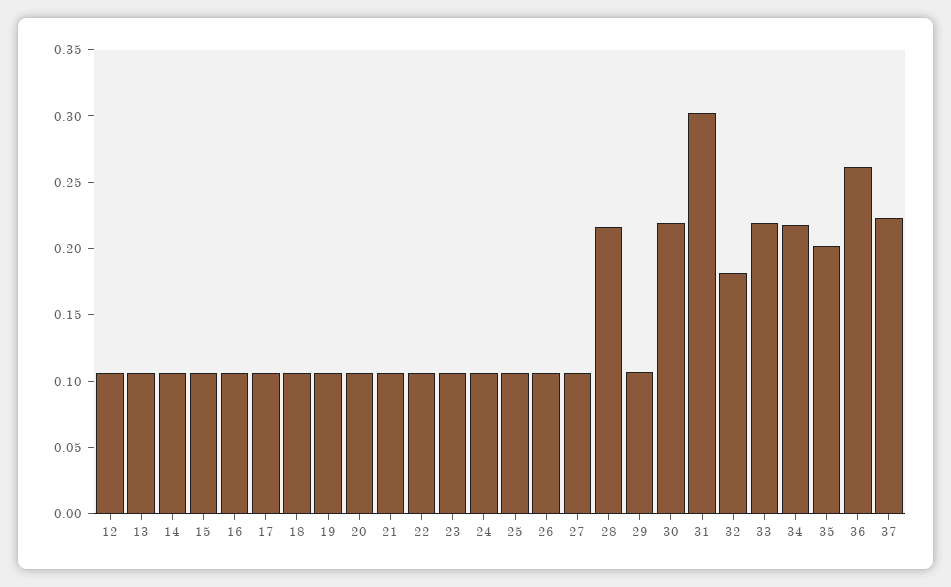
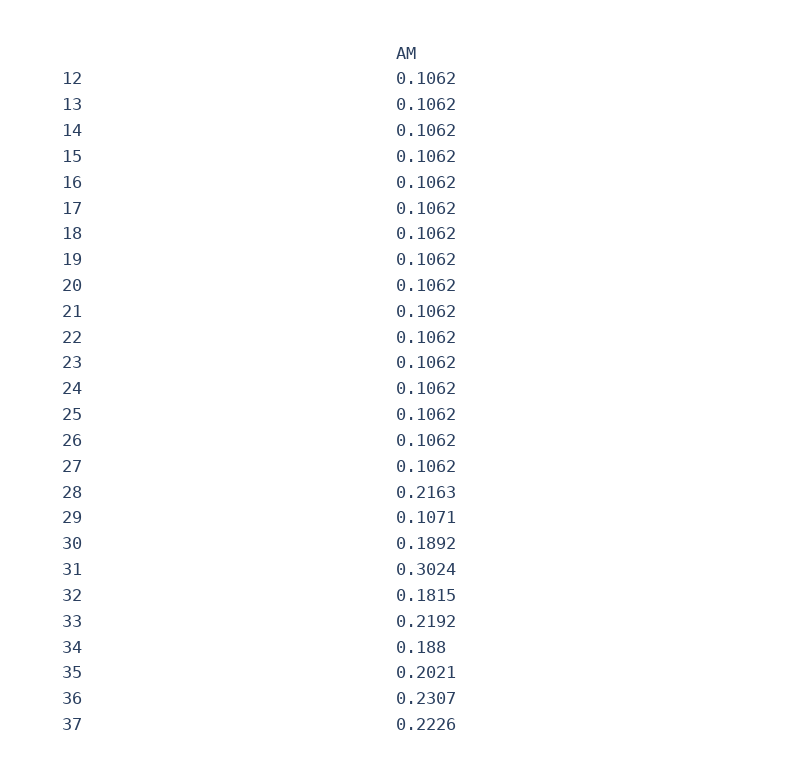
  {
    "12": 0.1062,
    "13": 0.1062,
    "14": 0.1062,
    "15": 0.1062,
    "16": 0.1062,
    "17": 0.1062,
    "18": 0.1062,
    "19": 0.1062,
    "20": 0.1062,
    "21": 0.1062,
    "22": 0.1062,
    "23": 0.1062,
    "24": 0.1062,
    "25": 0.1062,
    "26": 0.1062,
    "27": 0.1062,
    "28": 0.2163,
    "29": 0.1071,
-   "30": 0.22,
+   "30": 0.1892,
    "31": 0.3024,
    "32": 0.1815,
    "33": 0.2192,
-   "34": 0.22,
+   "34": 0.188,
    "35": 0.2021,
-   "36": 0.26,
+   "36": 0.2307,
    "37": 0.2226
  }

